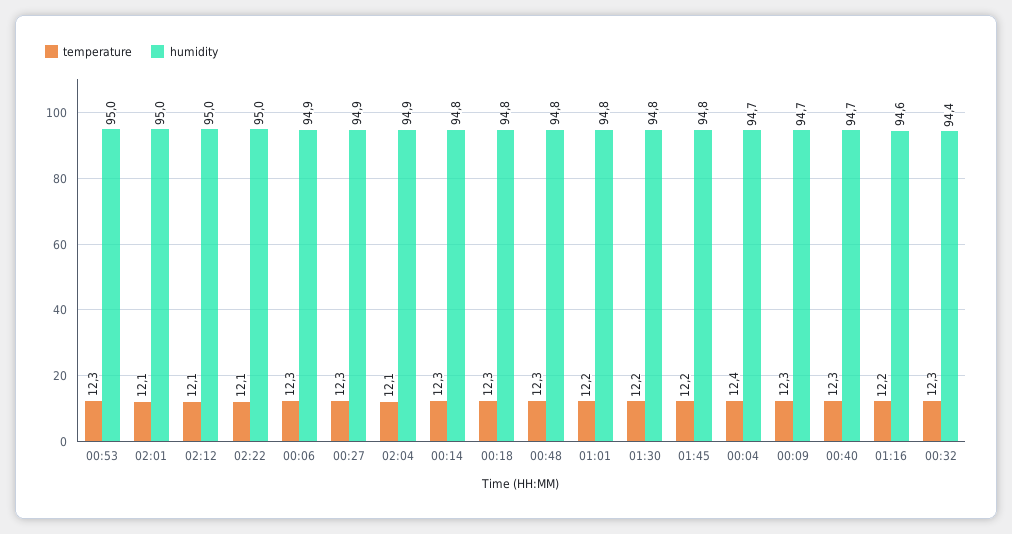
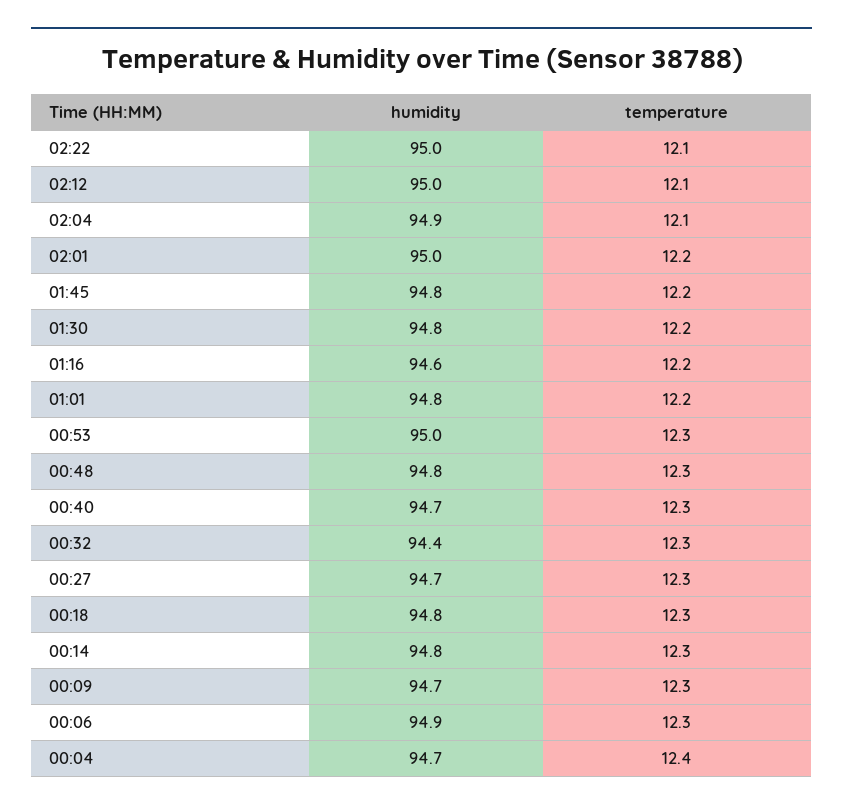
  {
    "temperature": {
      "00:53": 12.3,
-     "02:01": 12.1,
+     "02:01": 12.2,
      "02:12": 12.1,
      "02:22": 12.1,
      "00:06": 12.3,
      "00:27": 12.3,
      "02:04": 12.1,
      "00:14": 12.3,
      "00:18": 12.3,
      "00:48": 12.3,
      "01:01": 12.2,
      "01:30": 12.2,
      "01:45": 12.2,
      "00:04": 12.4,
      "00:09": 12.3,
      "00:40": 12.3,
      "01:16": 12.2,
      "00:32": 12.3
    },
    "humidity": {
      "00:53": 95,
      "02:01": 95,
      "02:12": 95,
      "02:22": 95,
      "00:06": 94.9,
-     "00:27": 94.9,
+     "00:27": 94.7,
      "02:04": 94.9,
      "00:14": 94.8,
      "00:18": 94.8,
      "00:48": 94.8,
      "01:01": 94.8,
      "01:30": 94.8,
      "01:45": 94.8,
      "00:04": 94.7,
      "00:09": 94.7,
      "00:40": 94.7,
      "01:16": 94.6,
      "00:32": 94.4
    }
  }

